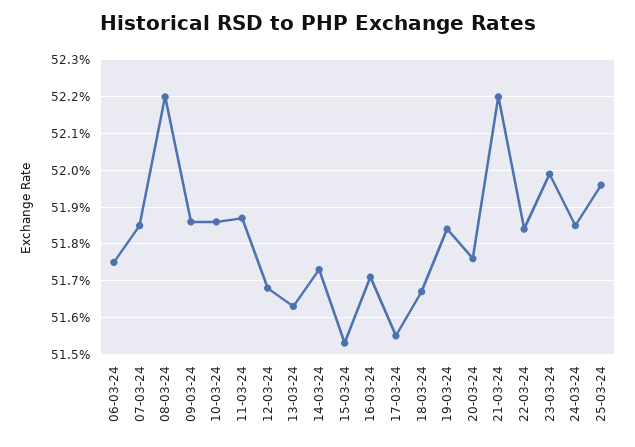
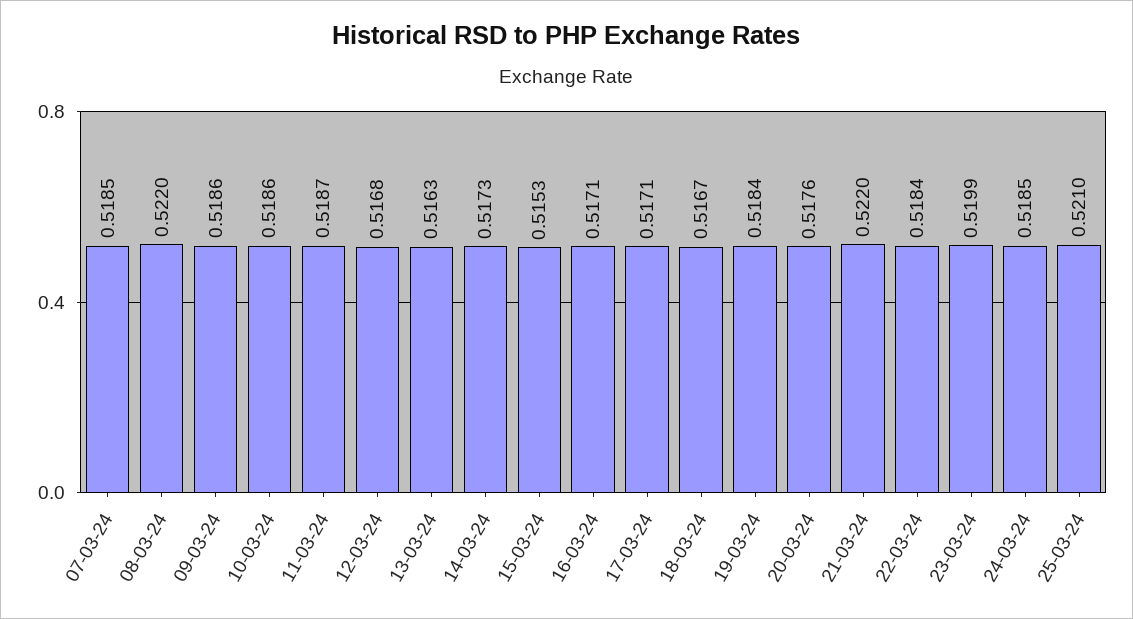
  {
-   "06-03-24": 0.5175,
    "07-03-24": 0.5185,
    "08-03-24": 0.522,
    "09-03-24": 0.5186,
    "10-03-24": 0.5186,
    "11-03-24": 0.5187,
    "12-03-24": 0.5168,
    "13-03-24": 0.5163,
    "14-03-24": 0.5173,
    "15-03-24": 0.5153,
    "16-03-24": 0.5171,
-   "17-03-24": 0.5155,
+   "17-03-24": 0.5171,
    "18-03-24": 0.5167,
    "19-03-24": 0.5184,
    "20-03-24": 0.5176,
    "21-03-24": 0.522,
    "22-03-24": 0.5184,
    "23-03-24": 0.5199,
    "24-03-24": 0.5185,
-   "25-03-24": 0.5195
+   "25-03-24": 0.521
  }

